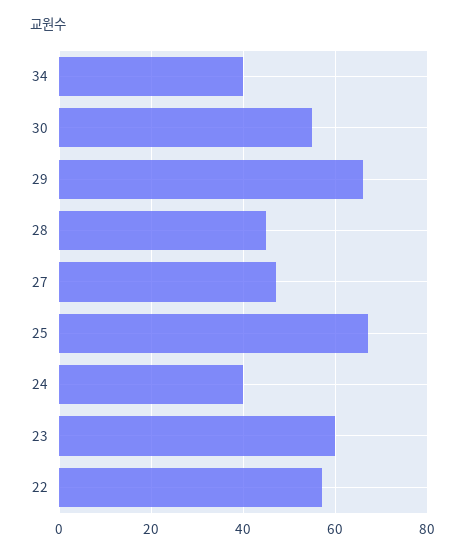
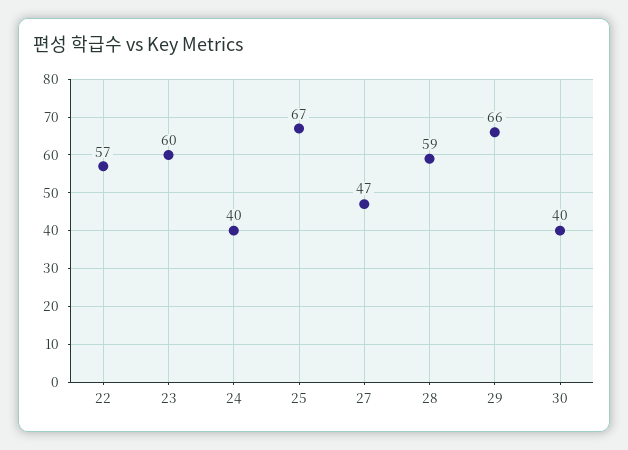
  {
-   "34": 40,
-   "30": 55,
+   "30": 40,
    "29": 66,
-   "28": 45,
+   "28": 59,
    "27": 47,
    "25": 67,
    "24": 40,
    "23": 60,
    "22": 57
  }

